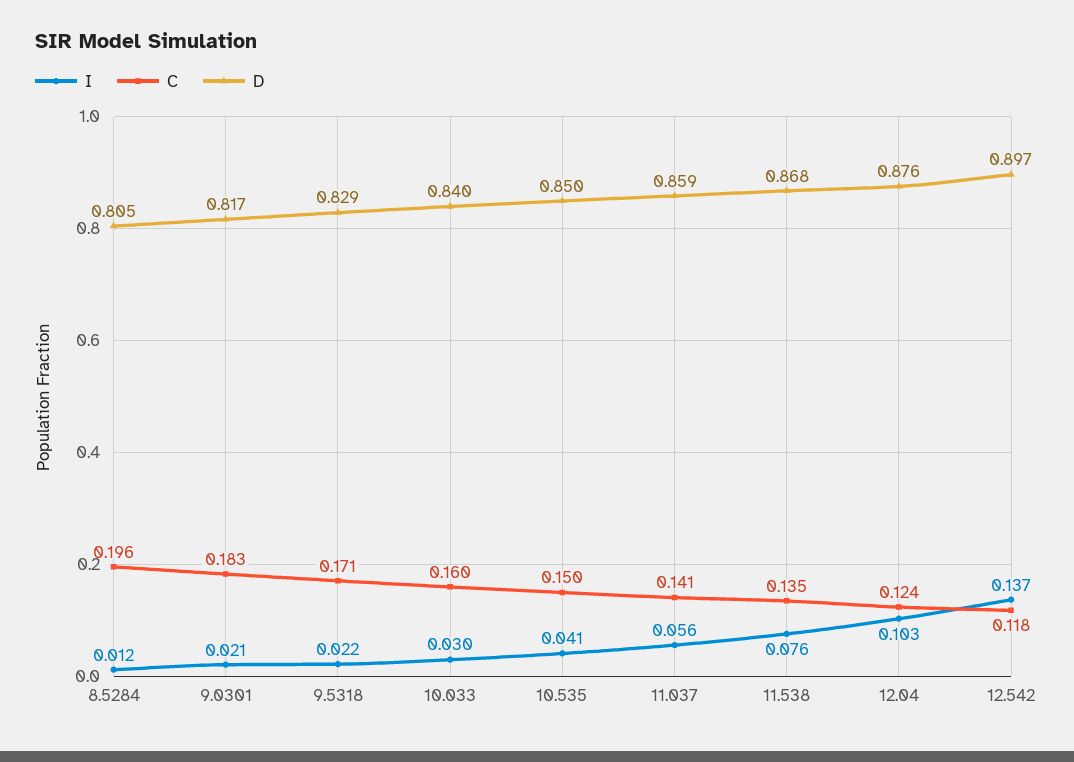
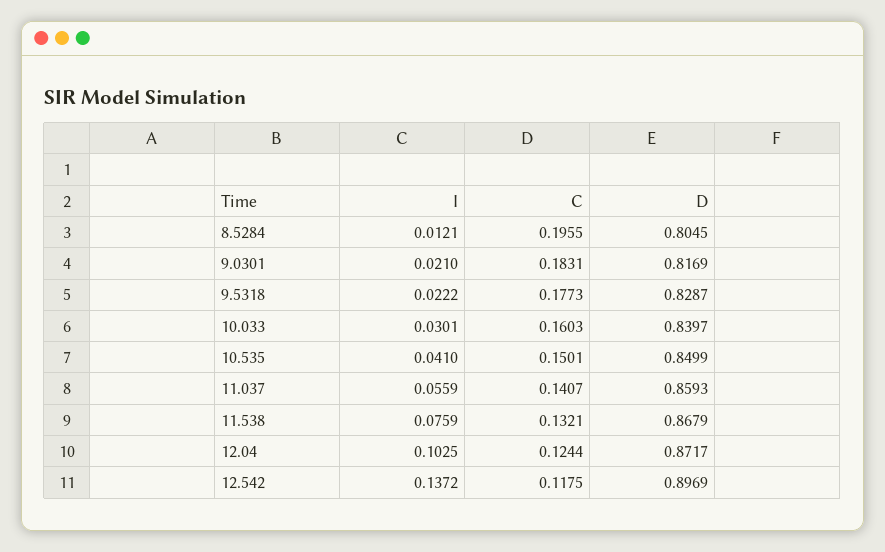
  {
    "I": {
      "8.5284": 0.0121,
      "9.0301": 0.021,
      "9.5318": 0.0222,
      "10.033": 0.0301,
      "10.535": 0.041,
      "11.037": 0.0559,
      "11.538": 0.0759,
      "12.04": 0.1025,
      "12.542": 0.1372
    },
    "C": {
      "8.5284": 0.1955,
      "9.0301": 0.1831,
-     "9.5318": 0.171,
+     "9.5318": 0.1773,
      "10.033": 0.1603,
      "10.535": 0.1501,
      "11.037": 0.1407,
-     "11.538": 0.135,
+     "11.538": 0.1321,
      "12.04": 0.1244,
      "12.542": 0.1175
    },
    "D": {
      "8.5284": 0.8045,
      "9.0301": 0.8169,
      "9.5318": 0.8287,
      "10.033": 0.8397,
      "10.535": 0.8499,
      "11.037": 0.8593,
      "11.538": 0.8679,
-     "12.04": 0.876,
+     "12.04": 0.8717,
      "12.542": 0.8969
    }
  }

